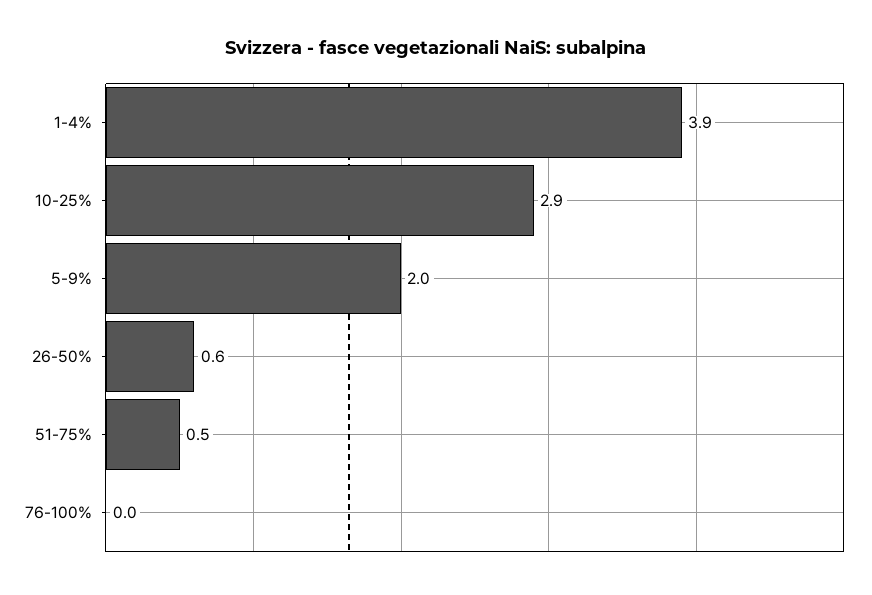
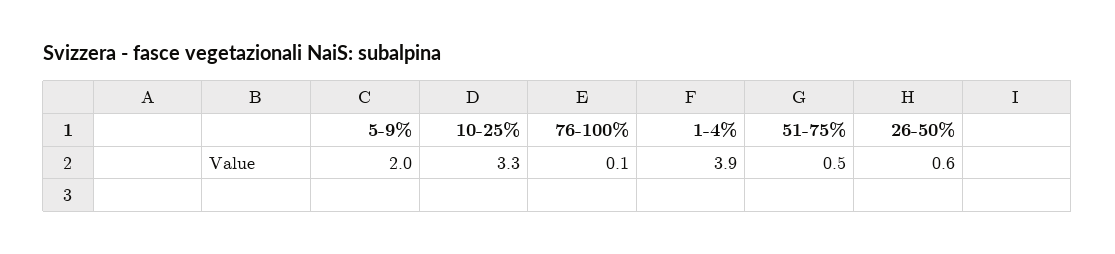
  {
    "1-4%": 3.9,
-   "10-25%": 2.9,
+   "10-25%": 3.3,
    "5-9%": 2,
    "26-50%": 0.6,
    "51-75%": 0.5,
-   "76-100%": 0
+   "76-100%": 0.1
  }

